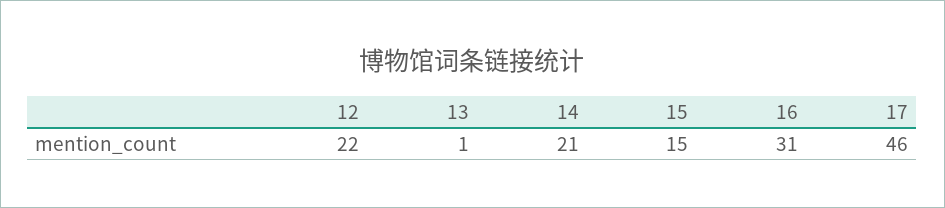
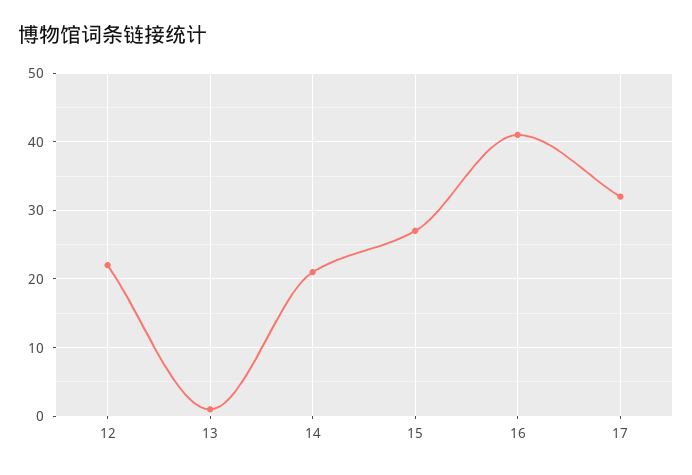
  {
    "12": 22,
    "13": 1,
    "14": 21,
-   "15": 15,
+   "15": 27,
-   "16": 31,
+   "16": 41,
-   "17": 46
+   "17": 32
  }

